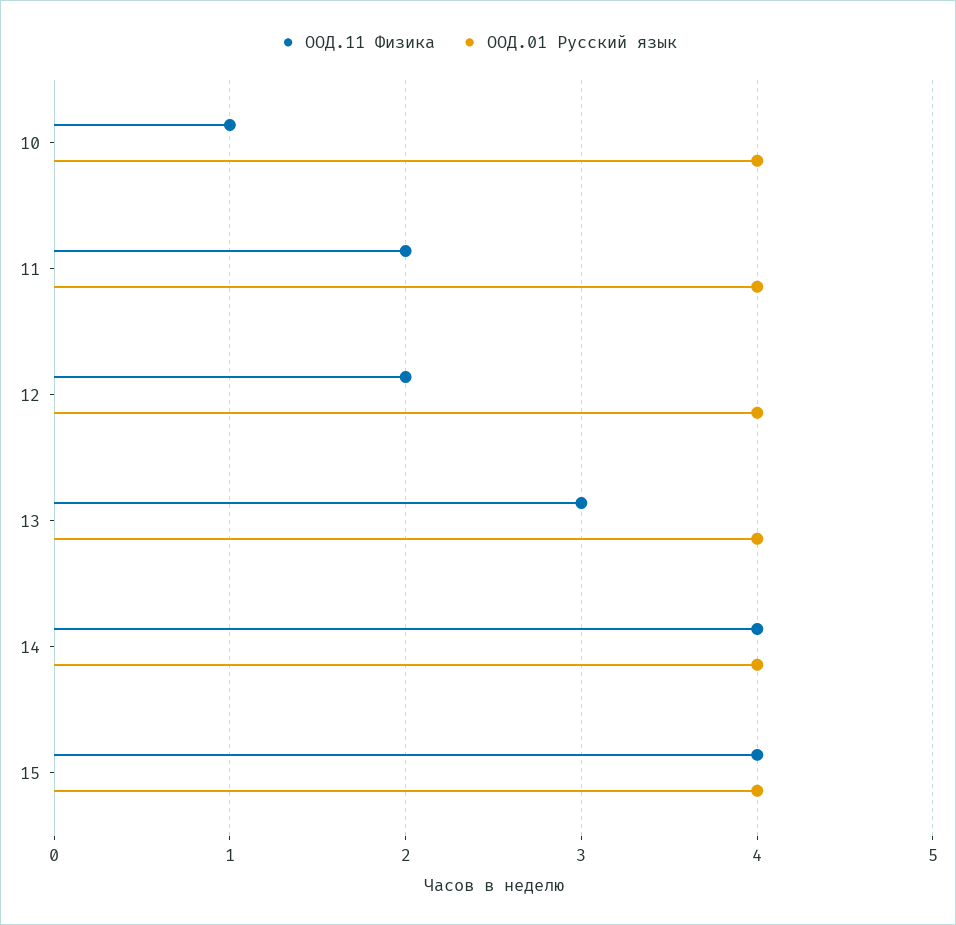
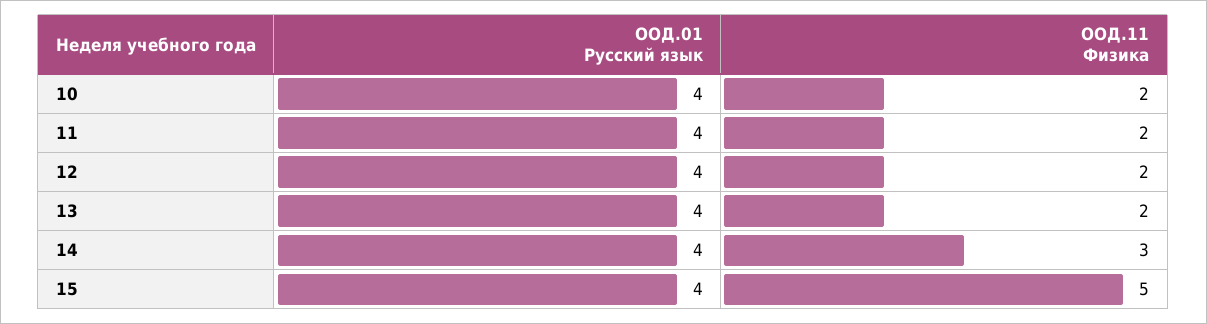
  {
    "ООД.11 Физика": {
-     "10": 1,
+     "10": 2,
      "11": 2,
      "12": 2,
-     "13": 3,
+     "13": 2,
-     "14": 4,
+     "14": 3,
-     "15": 4
+     "15": 5
    },
    "ООД.01 Русский язык": {
      "10": 4,
      "11": 4,
      "12": 4,
      "13": 4,
      "14": 4,
      "15": 4
    }
  }

